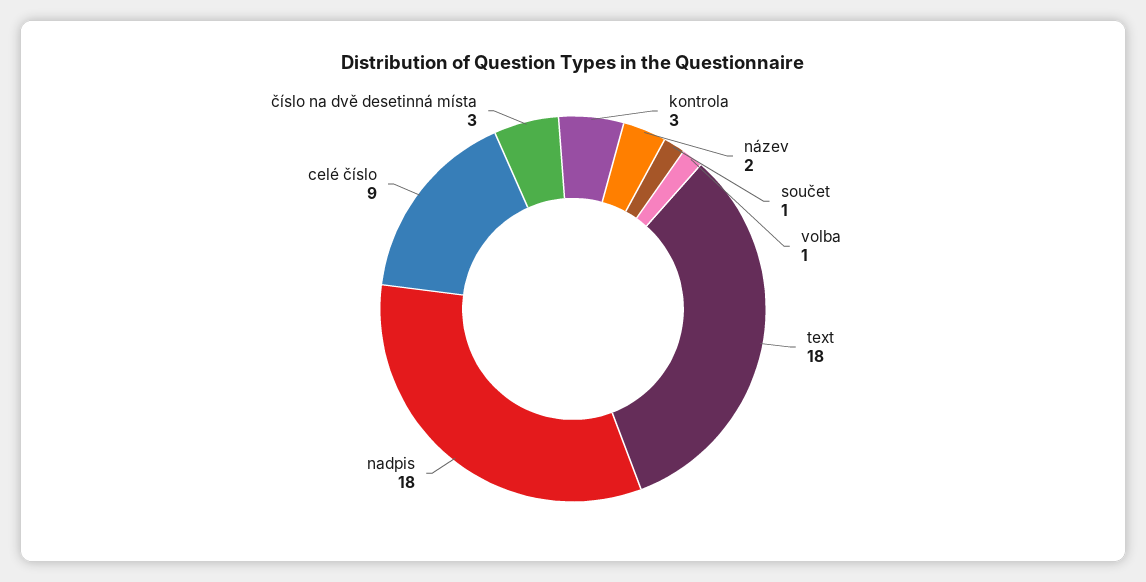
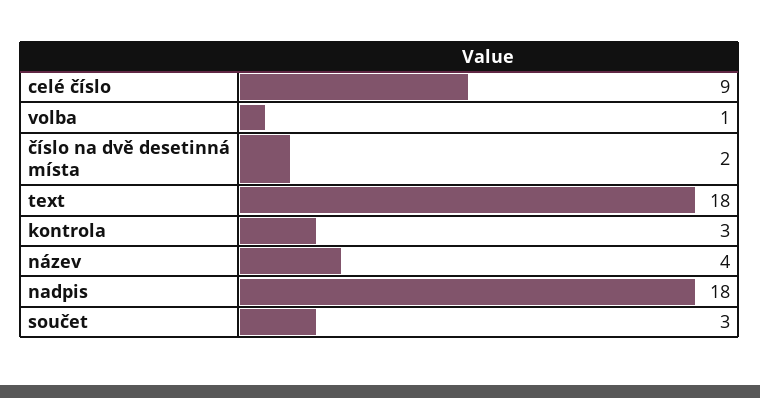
  {
    "kontrola": 3,
-   "název": 2,
+   "název": 4,
-   "součet": 1,
+   "součet": 3,
    "volba": 1,
    "text": 18,
    "nadpis": 18,
    "celé číslo": 9,
-   "číslo na dvě desetinná místa": 3
+   "číslo na dvě desetinná místa": 2
  }

